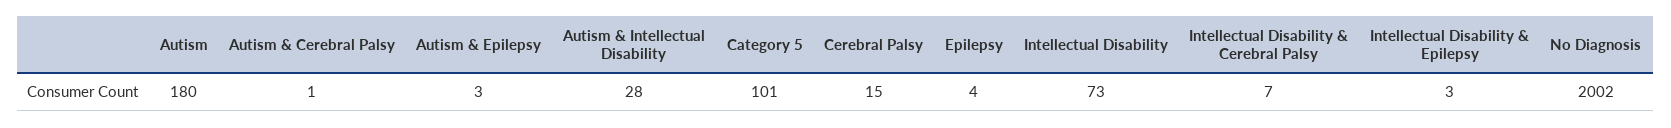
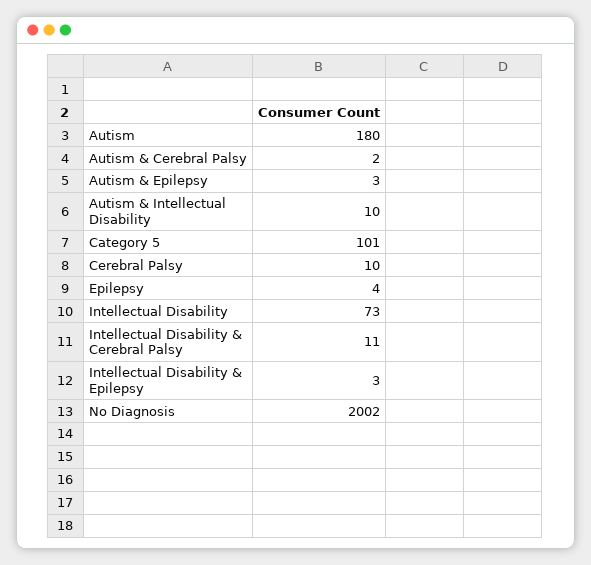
  {
    "Autism": 180,
-   "Autism & Cerebral Palsy": 1,
+   "Autism & Cerebral Palsy": 2,
    "Autism & Epilepsy": 3,
-   "Autism & Intellectual Disability": 28,
+   "Autism & Intellectual Disability": 10,
    "Category 5": 101,
-   "Cerebral Palsy": 15,
+   "Cerebral Palsy": 10,
    "Epilepsy": 4,
    "Intellectual Disability": 73,
-   "Intellectual Disability & Cerebral Palsy": 7,
+   "Intellectual Disability & Cerebral Palsy": 11,
    "Intellectual Disability & Epilepsy": 3,
    "No Diagnosis": 2002
  }

